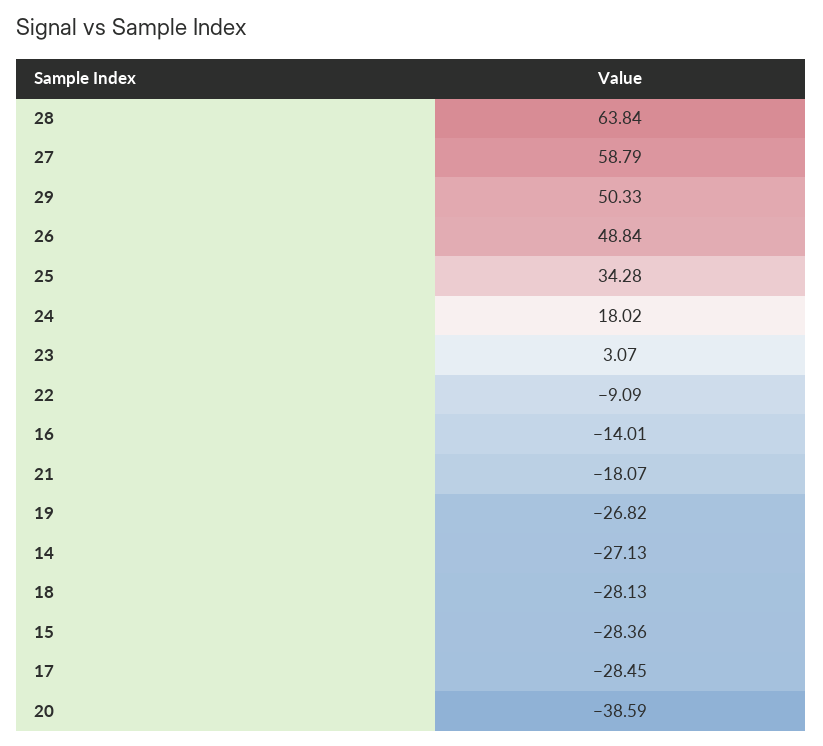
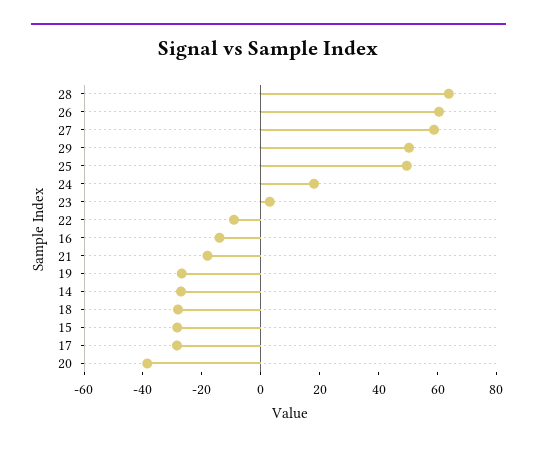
  {
    "28": 63.84,
    "27": 58.79,
    "29": 50.33,
-   "26": 48.84,
+   "26": 60,
-   "25": 34.28,
+   "25": 50,
    "24": 18.02,
    "23": 3.07,
    "22": -9.09,
    "16": -14.01,
    "21": -18.07,
    "19": -26.82,
    "14": -27.13,
    "18": -28.13,
    "15": -28.36,
    "17": -28.45,
    "20": -38.59
  }

